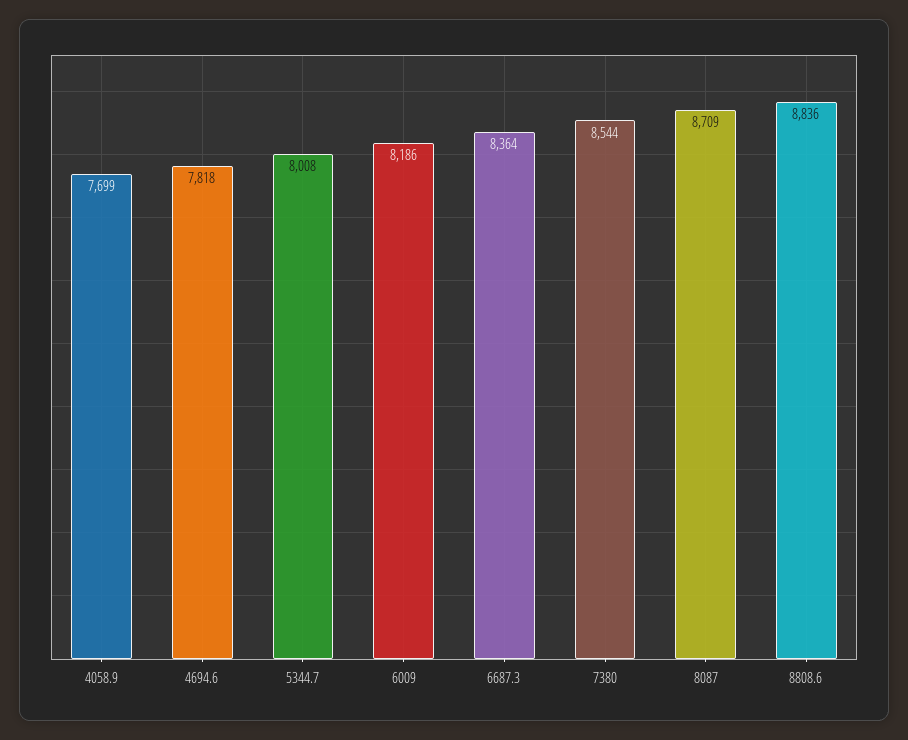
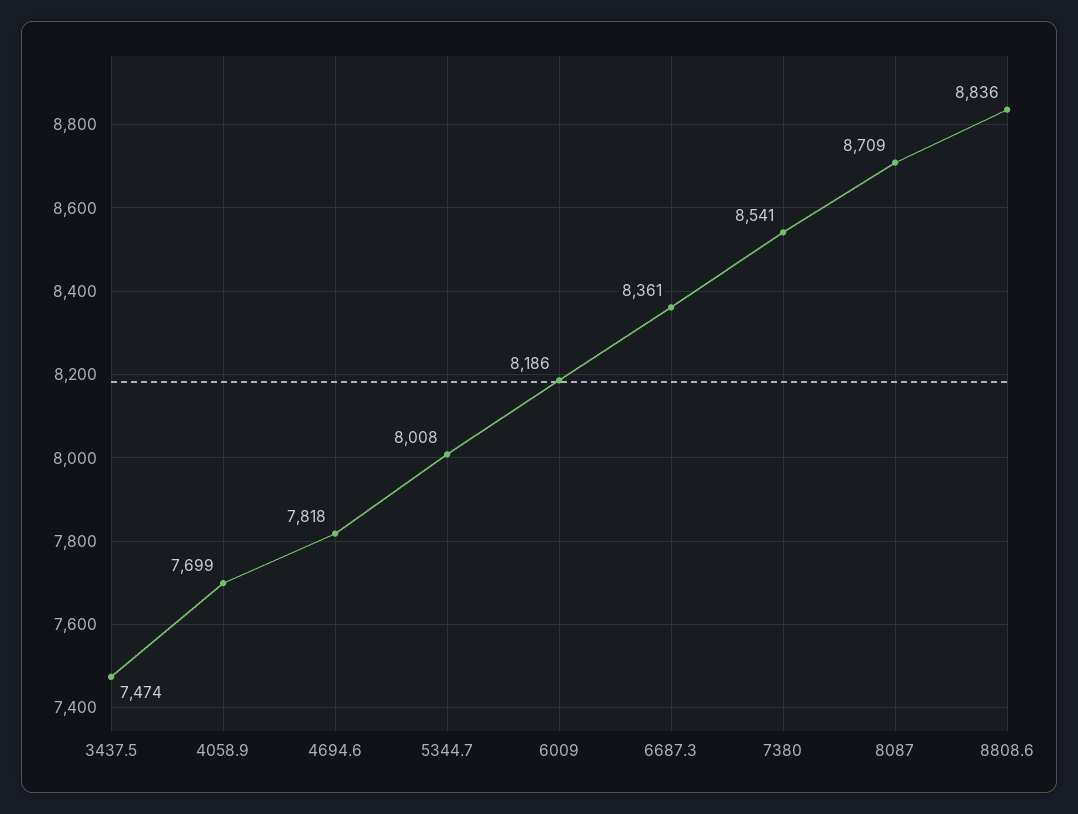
  {
    "4058.9": 7699,
    "4694.6": 7818,
    "5344.7": 8008,
    "6009": 8186,
-   "6687.3": 8364,
+   "6687.3": 8361,
-   "7380": 8544,
+   "7380": 8541,
    "8087": 8709,
-   "8808.6": 8836
+   "8808.6": 8836,
+   "3437.5": 7474
  }

